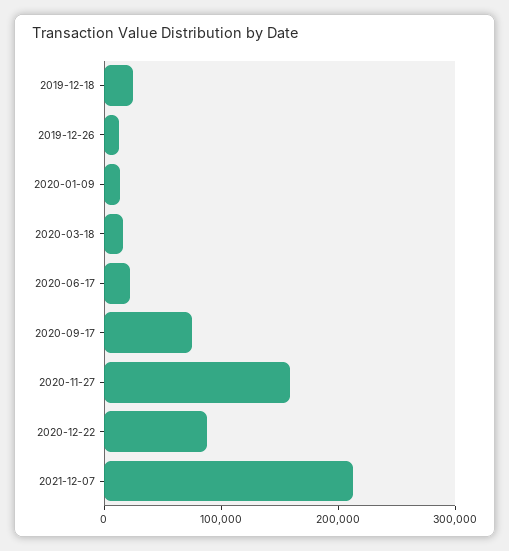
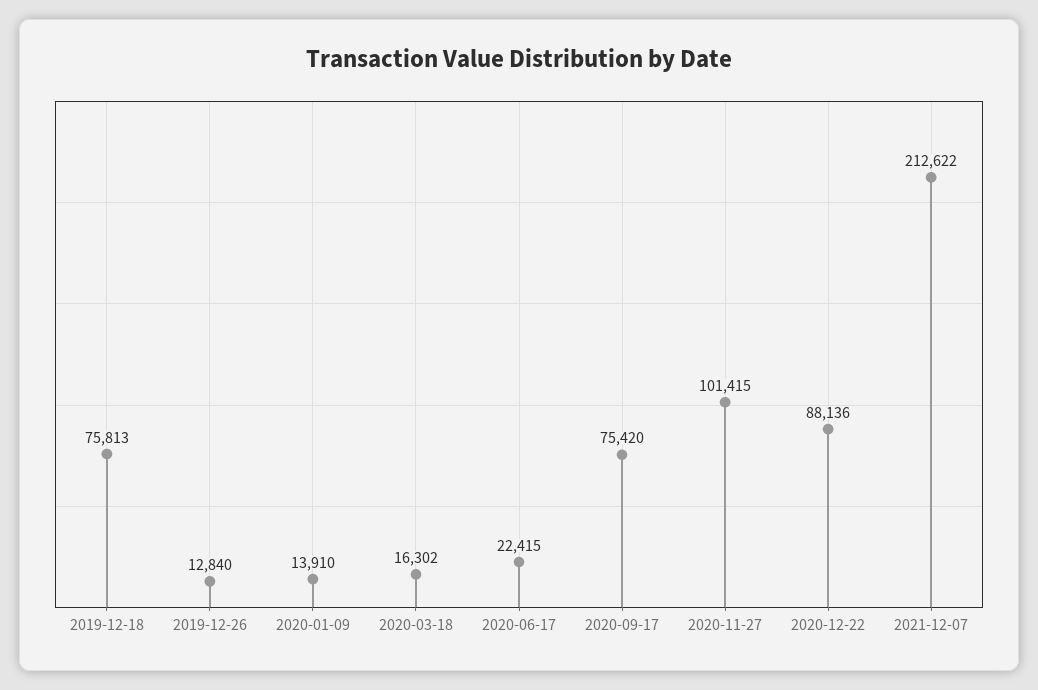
  {
-   "2019-12-18": 20000,
+   "2019-12-18": 75813,
    "2019-12-26": 12840,
    "2020-01-09": 13910,
    "2020-03-18": 16302,
    "2020-06-17": 22415,
    "2020-09-17": 75420,
-   "2020-11-27": 160000,
+   "2020-11-27": 101415,
    "2020-12-22": 88136,
    "2021-12-07": 212622
  }

